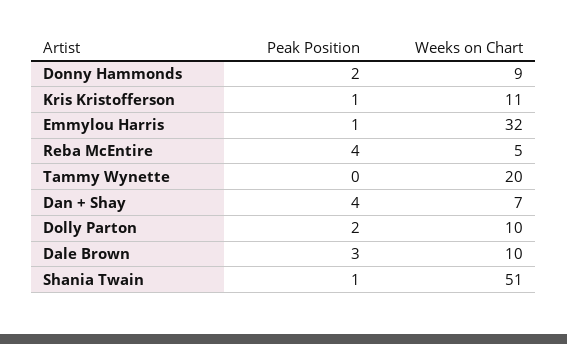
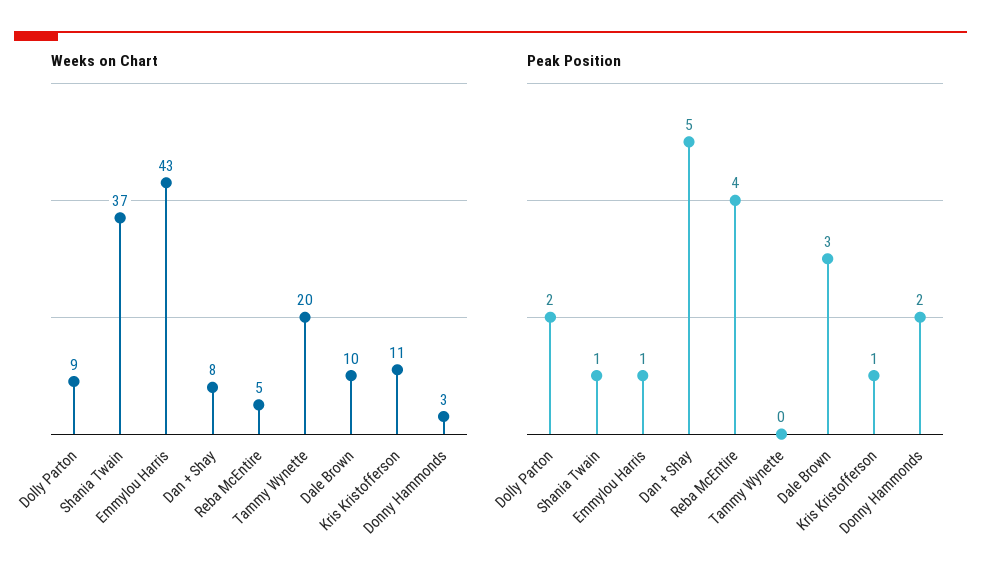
  {
    "Peak Position": {
      "Donny Hammonds": 2,
      "Kris Kristofferson": 1,
      "Emmylou Harris": 1,
      "Reba McEntire": 4,
      "Tammy Wynette": 0,
-     "Dan + Shay": 4,
+     "Dan + Shay": 5,
      "Dolly Parton": 2,
      "Dale Brown": 3,
      "Shania Twain": 1
    },
    "Weeks on Chart": {
-     "Donny Hammonds": 9,
+     "Donny Hammonds": 3,
      "Kris Kristofferson": 11,
-     "Emmylou Harris": 32,
+     "Emmylou Harris": 43,
      "Reba McEntire": 5,
      "Tammy Wynette": 20,
-     "Dan + Shay": 7,
+     "Dan + Shay": 8,
-     "Dolly Parton": 10,
+     "Dolly Parton": 9,
      "Dale Brown": 10,
-     "Shania Twain": 51
+     "Shania Twain": 37
    }
  }

